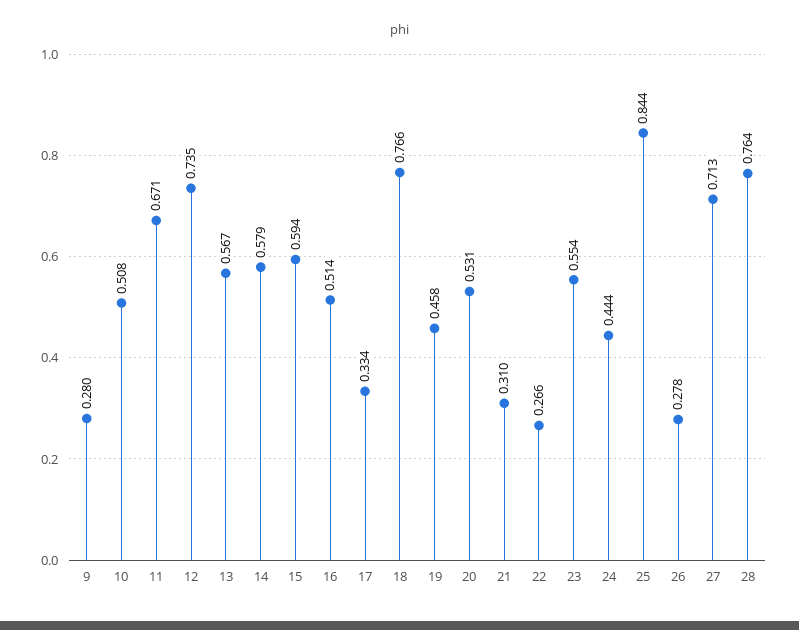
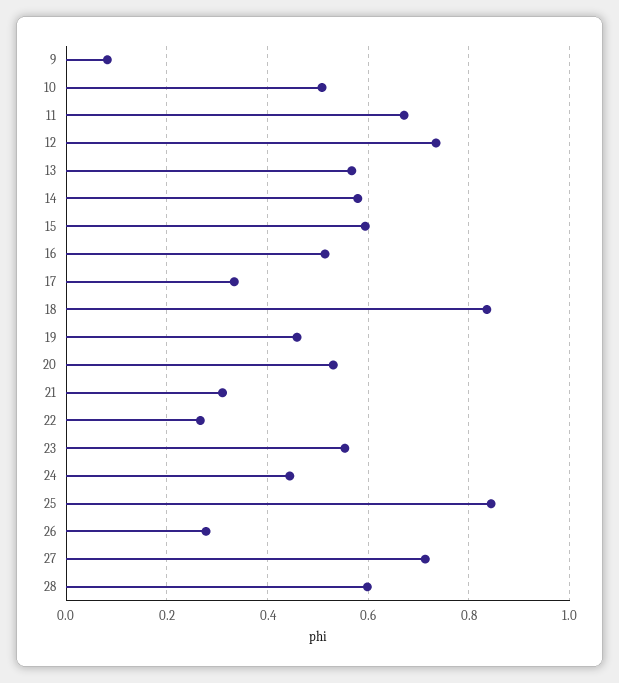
  {
-   "9": 0.28,
+   "9": 0.08,
    "10": 0.508,
    "11": 0.671,
    "12": 0.735,
    "13": 0.567,
    "14": 0.579,
    "15": 0.594,
    "16": 0.514,
    "17": 0.334,
-   "18": 0.766,
+   "18": 0.84,
    "19": 0.458,
    "20": 0.531,
    "21": 0.31,
    "22": 0.266,
    "23": 0.554,
    "24": 0.444,
    "25": 0.844,
    "26": 0.278,
    "27": 0.713,
-   "28": 0.764
+   "28": 0.6
  }

